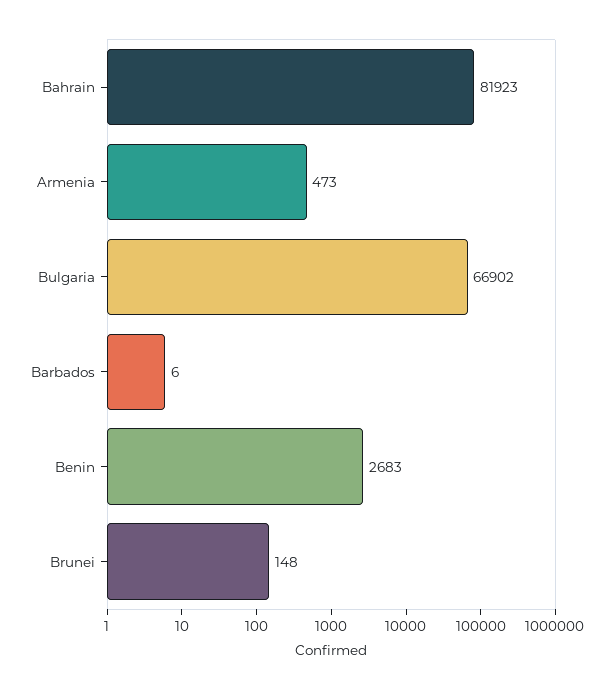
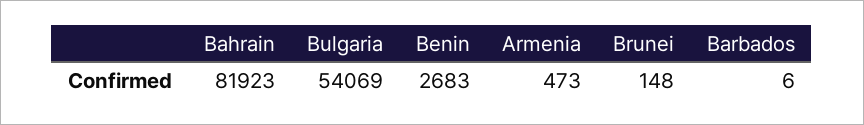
  {
    "Bahrain": 81923,
    "Armenia": 473,
-   "Bulgaria": 66902,
+   "Bulgaria": 54069,
    "Barbados": 6,
    "Benin": 2683,
    "Brunei": 148
  }

